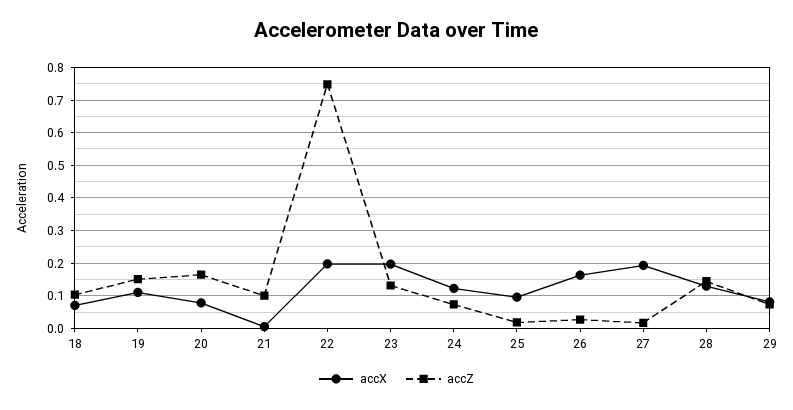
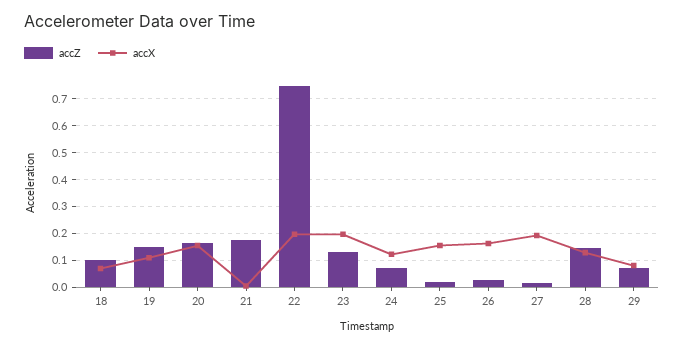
  {
    "accX": {
      "18": 0.08,
      "19": 0.12,
-     "20": 0.08,
+     "20": 0.15,
      "21": 0,
      "22": 0.2,
      "23": 0.2,
      "24": 0.12,
-     "25": 0.1,
+     "25": 0.15,
      "26": 0.16,
      "27": 0.2,
      "28": 0.12,
      "29": 0.08
    },
    "accZ": {
      "18": 0.1,
      "19": 0.16,
      "20": 0.16,
-     "21": 0.1,
+     "21": 0.175,
      "22": 0.74,
      "23": 0.14,
      "24": 0.08,
      "25": 0.02,
      "26": 0.02,
      "27": 0.02,
      "28": 0.14,
      "29": 0.08
    }
  }

